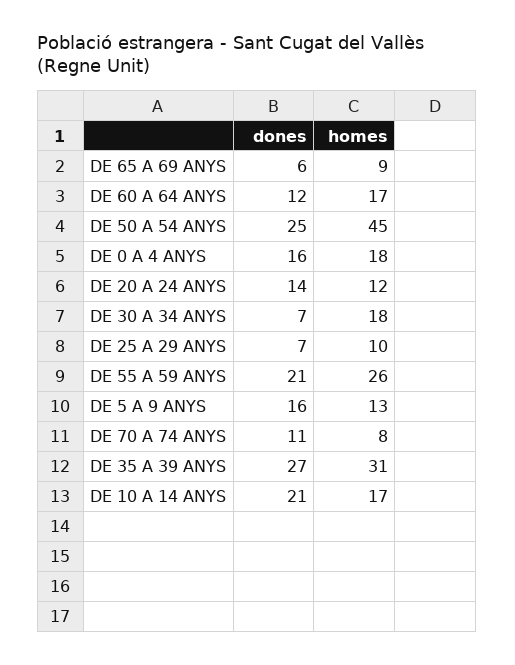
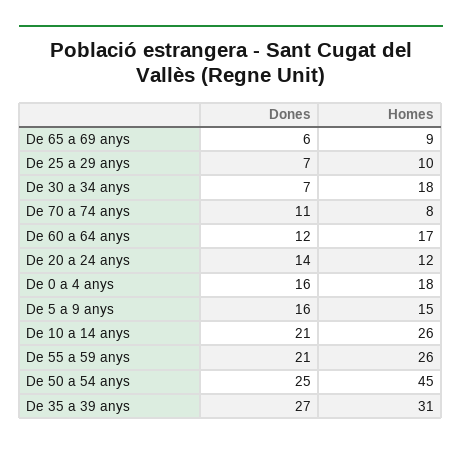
  {
    "dones": {
      "DE 65 A 69 ANYS": 6,
      "DE 60 A 64 ANYS": 12,
      "DE 50 A 54 ANYS": 25,
      "DE 0 A 4 ANYS": 16,
      "DE 20 A 24 ANYS": 14,
      "DE 30 A 34 ANYS": 7,
      "DE 25 A 29 ANYS": 7,
      "DE 55 A 59 ANYS": 21,
      "DE 5 A 9 ANYS": 16,
      "DE 70 A 74 ANYS": 11,
      "DE 35 A 39 ANYS": 27,
      "DE 10 A 14 ANYS": 21
    },
    "homes": {
      "DE 65 A 69 ANYS": 9,
      "DE 60 A 64 ANYS": 17,
      "DE 50 A 54 ANYS": 45,
      "DE 0 A 4 ANYS": 18,
      "DE 20 A 24 ANYS": 12,
      "DE 30 A 34 ANYS": 18,
      "DE 25 A 29 ANYS": 10,
      "DE 55 A 59 ANYS": 26,
-     "DE 5 A 9 ANYS": 13,
+     "DE 5 A 9 ANYS": 15,
      "DE 70 A 74 ANYS": 8,
      "DE 35 A 39 ANYS": 31,
-     "DE 10 A 14 ANYS": 17
+     "DE 10 A 14 ANYS": 26
    }
  }

